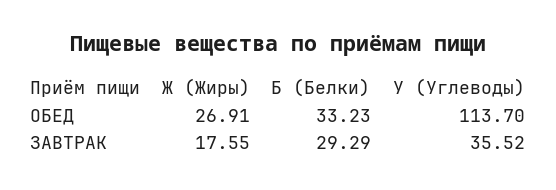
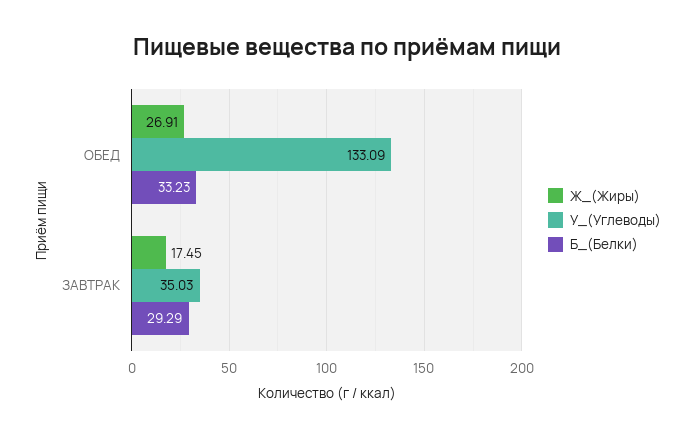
  {
    "Ж (Жиры)": {
      "ОБЕД": 26.91,
-     "ЗАВТРАК": 17.55
+     "ЗАВТРАК": 17.45
    },
    "Б (Белки)": {
      "ОБЕД": 33.23,
      "ЗАВТРАК": 29.29
    },
    "У (Углеводы)": {
-     "ОБЕД": 113.7,
+     "ОБЕД": 133.09,
-     "ЗАВТРАК": 35.52
+     "ЗАВТРАК": 35.03
    }
  }

